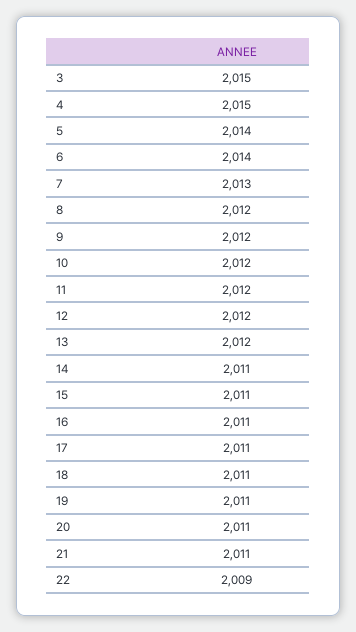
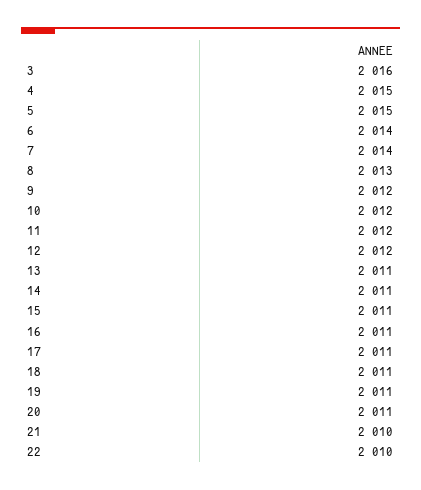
  {
-   "3": 2015,
+   "3": 2016,
    "4": 2015,
-   "5": 2014,
+   "5": 2015,
    "6": 2014,
-   "7": 2013,
+   "7": 2014,
-   "8": 2012,
+   "8": 2013,
    "9": 2012,
    "10": 2012,
    "11": 2012,
    "12": 2012,
-   "13": 2012,
+   "13": 2011,
    "14": 2011,
    "15": 2011,
    "16": 2011,
    "17": 2011,
    "18": 2011,
    "19": 2011,
    "20": 2011,
-   "21": 2011,
+   "21": 2010,
-   "22": 2009
+   "22": 2010
  }

